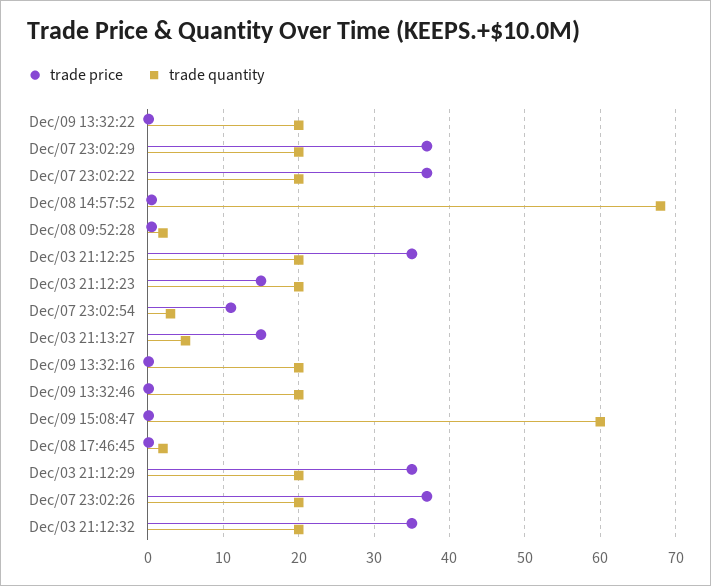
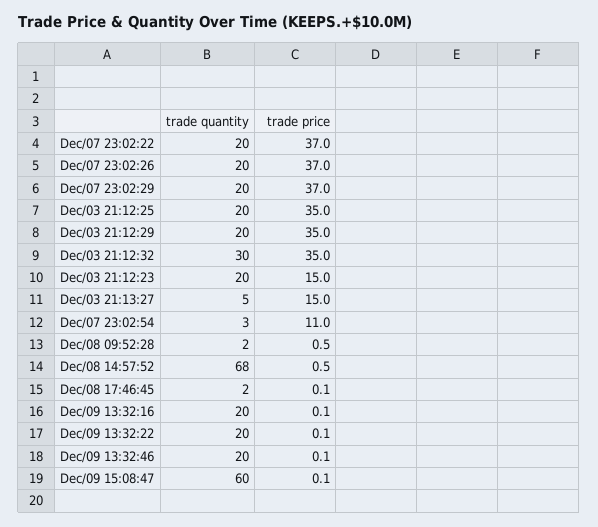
  {
    "trade price": {
      "Dec/09 13:32:22": 0.1,
      "Dec/07 23:02:29": 37,
      "Dec/07 23:02:22": 37,
      "Dec/08 14:57:52": 0.5,
      "Dec/08 09:52:28": 0.5,
      "Dec/03 21:12:25": 35,
      "Dec/03 21:12:23": 15,
      "Dec/07 23:02:54": 11,
      "Dec/03 21:13:27": 15,
      "Dec/09 13:32:16": 0.1,
      "Dec/09 13:32:46": 0.1,
      "Dec/09 15:08:47": 0.1,
      "Dec/08 17:46:45": 0.1,
      "Dec/03 21:12:29": 35,
      "Dec/07 23:02:26": 37,
      "Dec/03 21:12:32": 35
    },
    "trade quantity": {
      "Dec/09 13:32:22": 20,
      "Dec/07 23:02:29": 20,
      "Dec/07 23:02:22": 20,
      "Dec/08 14:57:52": 68,
      "Dec/08 09:52:28": 2,
      "Dec/03 21:12:25": 20,
      "Dec/03 21:12:23": 20,
      "Dec/07 23:02:54": 3,
      "Dec/03 21:13:27": 5,
      "Dec/09 13:32:16": 20,
      "Dec/09 13:32:46": 20,
      "Dec/09 15:08:47": 60,
      "Dec/08 17:46:45": 2,
      "Dec/03 21:12:29": 20,
      "Dec/07 23:02:26": 20,
-     "Dec/03 21:12:32": 20
+     "Dec/03 21:12:32": 30
    }
  }

